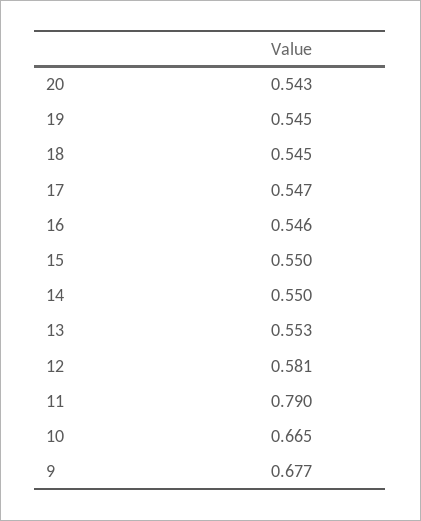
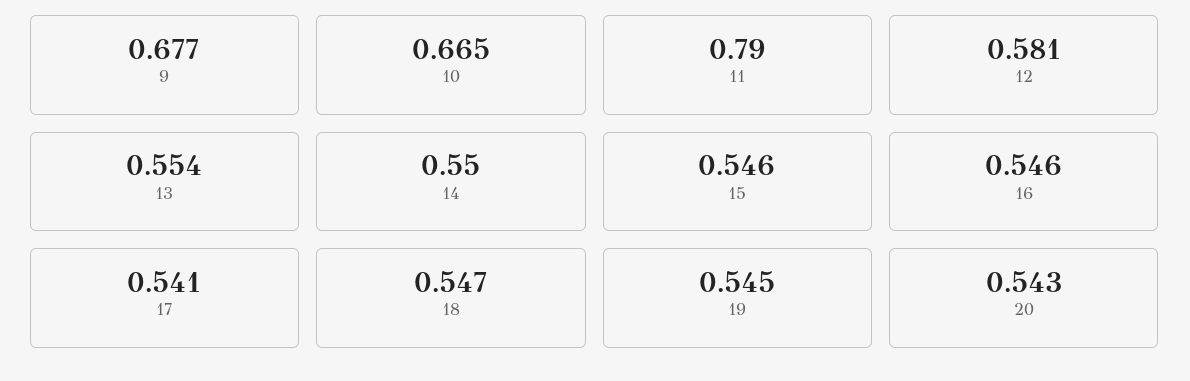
  {
    "20": 0.543,
    "19": 0.545,
-   "18": 0.545,
+   "18": 0.547,
-   "17": 0.547,
+   "17": 0.541,
    "16": 0.546,
-   "15": 0.55,
+   "15": 0.546,
    "14": 0.55,
-   "13": 0.553,
+   "13": 0.554,
    "12": 0.581,
    "11": 0.79,
    "10": 0.665,
    "9": 0.677
  }

